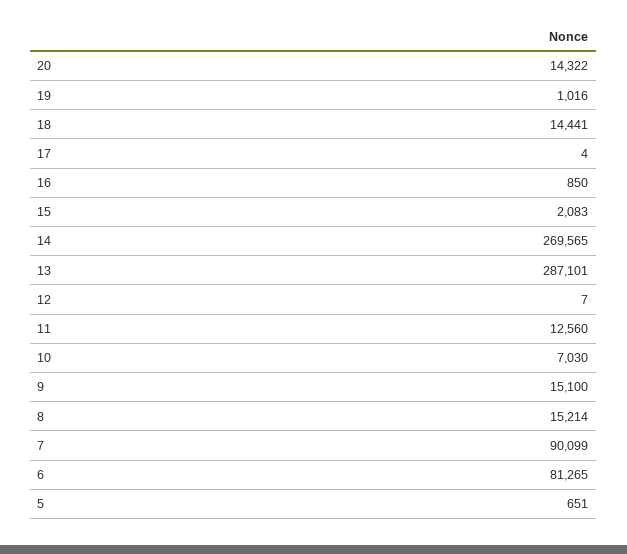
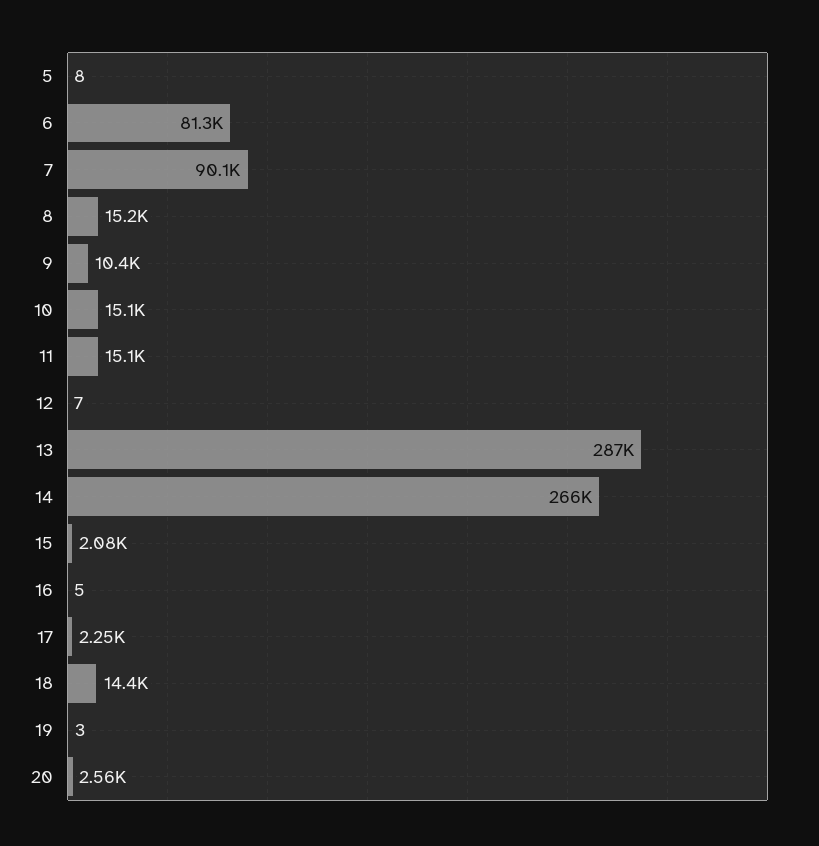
  {
-   "20": 14322,
+   "20": 2560,
-   "19": 1016,
+   "19": 3,
    "18": 14441,
-   "17": 4,
+   "17": 2250,
-   "16": 850,
+   "16": 5,
    "15": 2083,
-   "14": 269565,
+   "14": 266000,
    "13": 287101,
    "12": 7,
-   "11": 12560,
+   "11": 15100,
-   "10": 7030,
+   "10": 15100,
-   "9": 15100,
+   "9": 10400,
    "8": 15214,
    "7": 90099,
    "6": 81265,
-   "5": 651
+   "5": 8
  }

